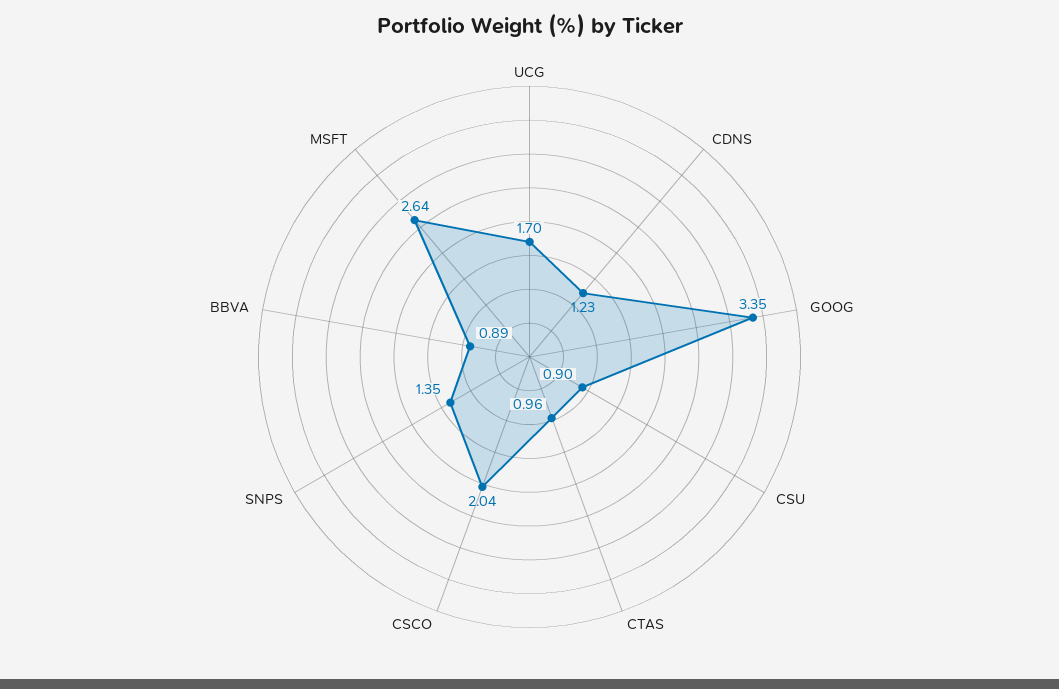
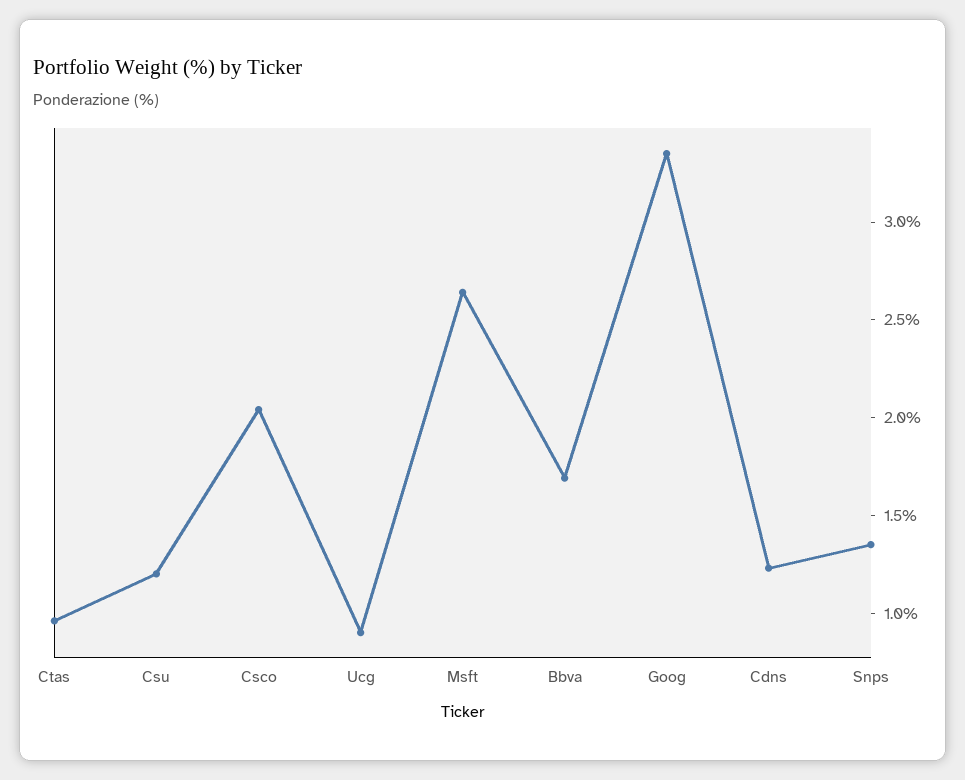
  {
-   "UCG": 1.7,
+   "UCG": 0.9,
    "CDNS": 1.23,
    "GOOG": 3.35,
-   "CSU": 0.9,
+   "CSU": 1.2,
    "CTAS": 0.96,
    "CSCO": 2.04,
    "SNPS": 1.35,
-   "BBVA": 0.89,
+   "BBVA": 1.7,
    "MSFT": 2.64
  }

